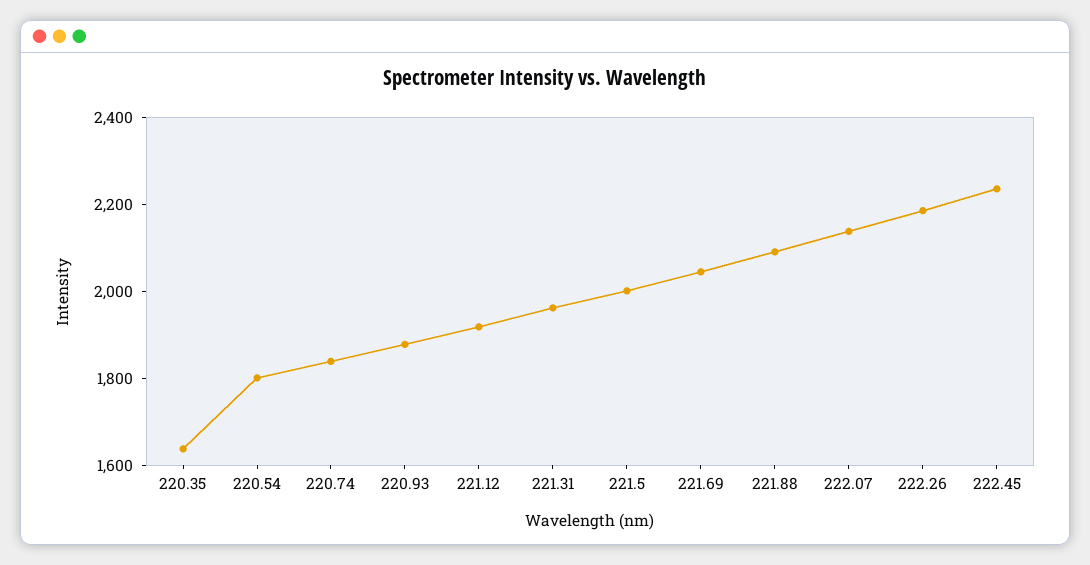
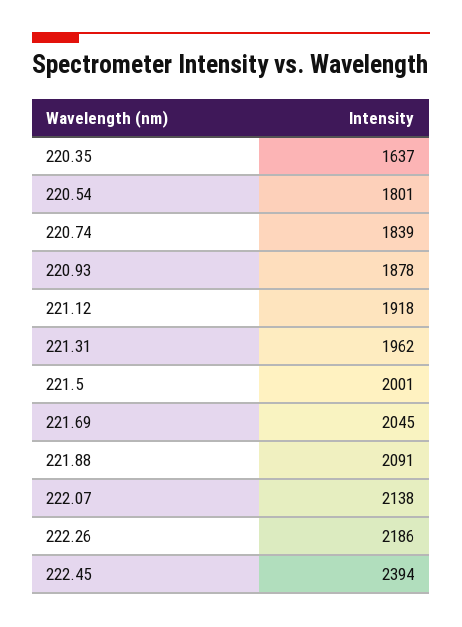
  {
    "220.35": 1637,
    "220.54": 1801,
    "220.74": 1839,
    "220.93": 1878,
    "221.12": 1918,
    "221.31": 1962,
    "221.5": 2001,
    "221.69": 2045,
    "221.88": 2091,
    "222.07": 2138,
    "222.26": 2186,
-   "222.45": 2250
+   "222.45": 2394
  }

